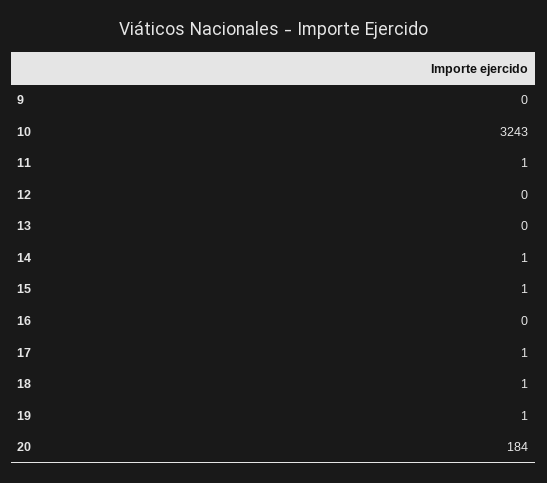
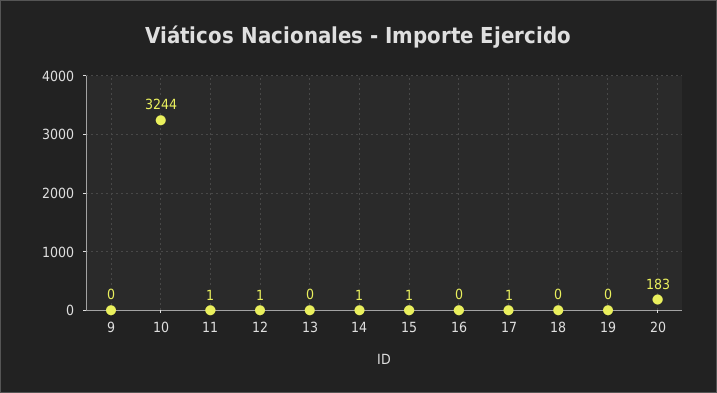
  {
    "9": 0,
-   "10": 3243,
+   "10": 3244,
    "11": 1,
-   "12": 0,
+   "12": 1,
    "13": 0,
    "14": 1,
    "15": 1,
    "16": 0,
    "17": 1,
-   "18": 1,
+   "18": 0,
-   "19": 1,
+   "19": 0,
-   "20": 184
+   "20": 183
  }

